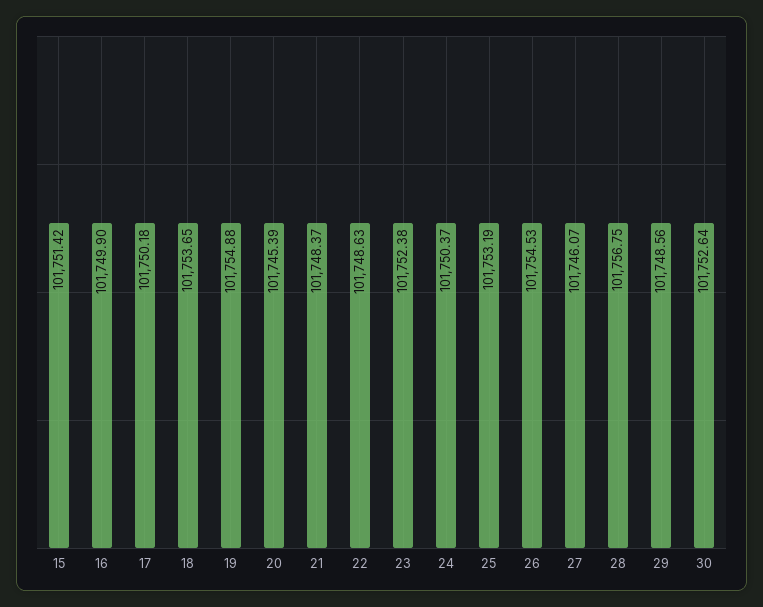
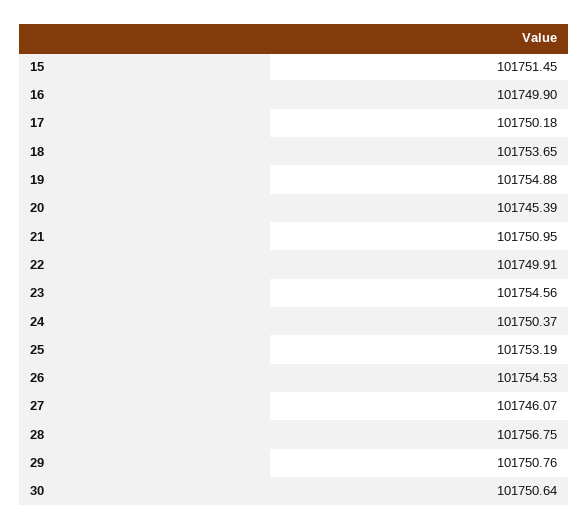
  {
-   "15": 101751.42,
+   "15": 101751.45,
    "16": 101749.9,
    "17": 101750.18,
    "18": 101753.65,
    "19": 101754.88,
    "20": 101745.39,
-   "21": 101748.37,
+   "21": 101750.95,
-   "22": 101748.63,
+   "22": 101749.91,
-   "23": 101752.38,
+   "23": 101754.56,
    "24": 101750.37,
    "25": 101753.19,
    "26": 101754.53,
    "27": 101746.07,
    "28": 101756.75,
-   "29": 101748.56,
+   "29": 101750.76,
-   "30": 101752.64
+   "30": 101750.64
  }

